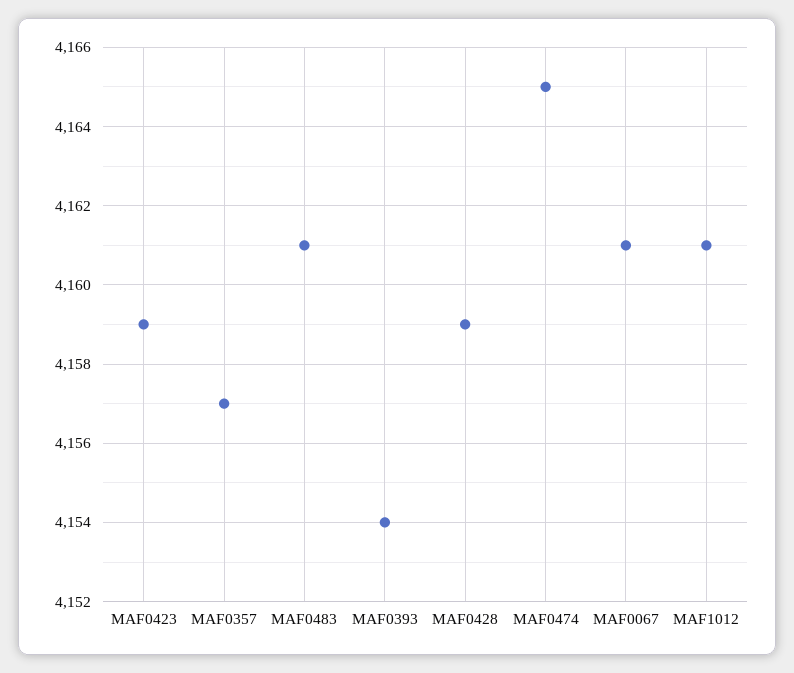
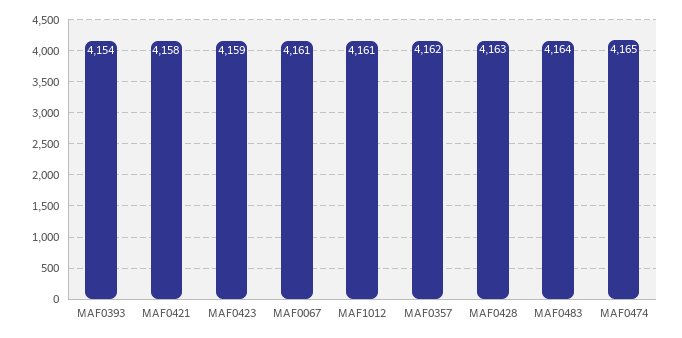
  {
    "MAF0423": 4159,
-   "MAF0357": 4157,
+   "MAF0357": 4162,
-   "MAF0483": 4161,
+   "MAF0483": 4164,
    "MAF0393": 4154,
-   "MAF0428": 4159,
+   "MAF0428": 4163,
    "MAF0474": 4165,
    "MAF0067": 4161,
-   "MAF1012": 4161
+   "MAF1012": 4161,
+   "MAF0421": 4158
  }

